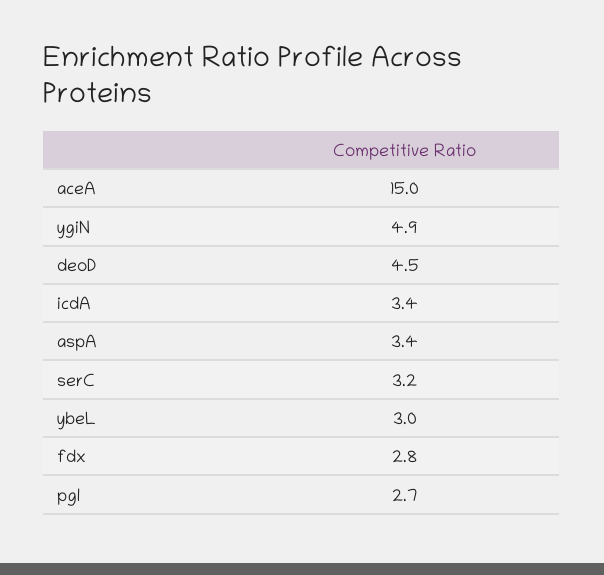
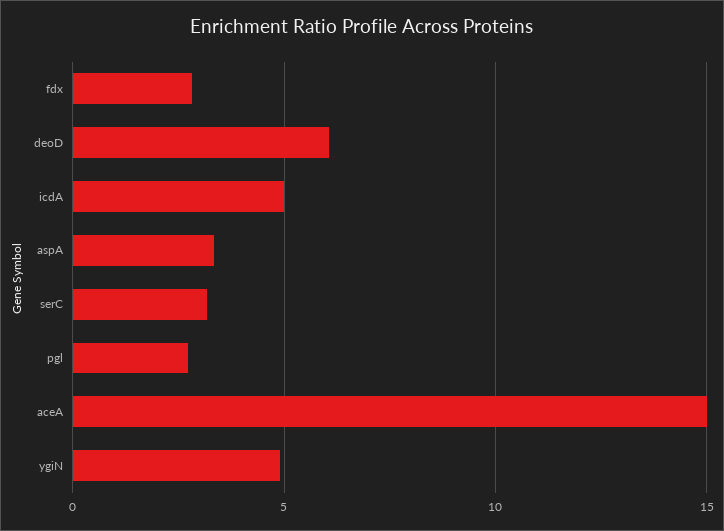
  {
    "aceA": 15,
    "ygiN": 4.9,
-   "deoD": 4.5,
+   "deoD": 6,
-   "icdA": 3.4,
+   "icdA": 5,
    "aspA": 3.4,
    "serC": 3.2,
-   "ybeL": 3,
    "fdx": 2.8,
    "pgl": 2.7
  }

